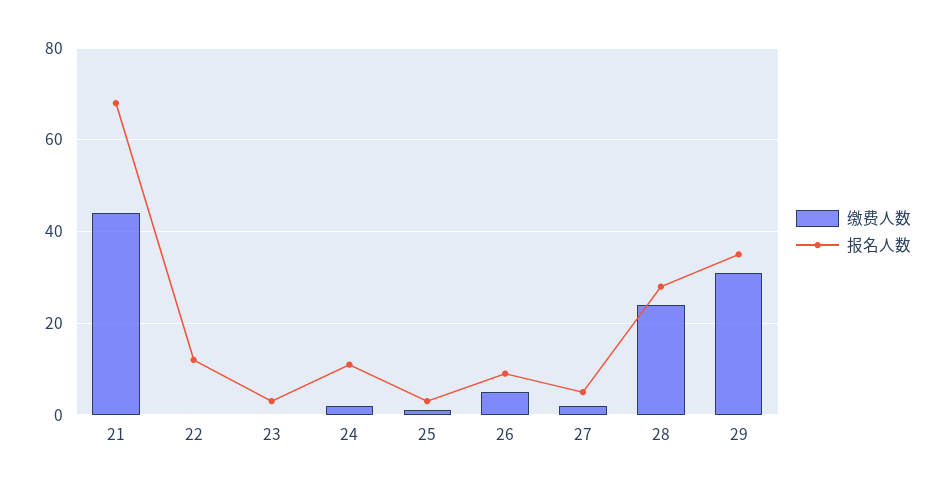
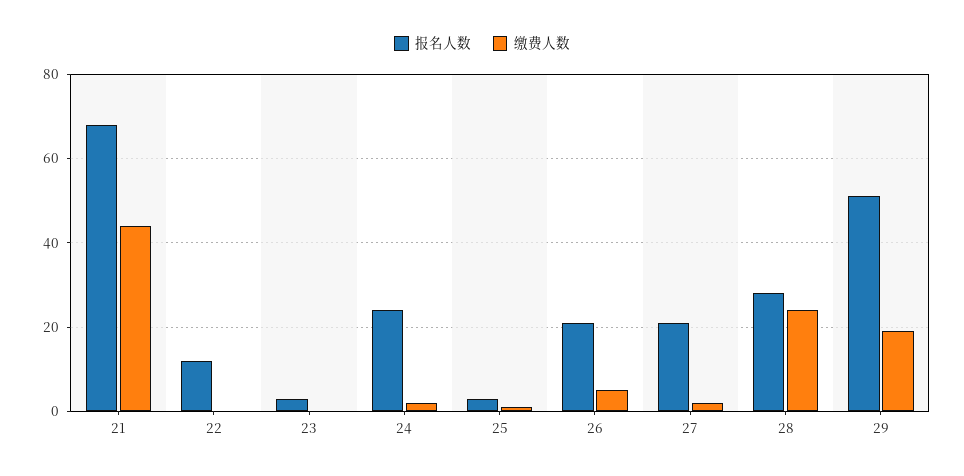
  {
    "缴费人数": {
      "21": 45,
      "22": 0,
      "23": 0,
      "24": 0,
      "25": 0,
      "26": 5,
      "27": 0,
      "28": 25,
-     "29": 30
+     "29": 20
    },
    "报名人数": {
      "21": 70,
      "22": 10,
      "23": 5,
-     "24": 10,
+     "24": 25,
      "25": 5,
-     "26": 10,
+     "26": 20,
-     "27": 5,
+     "27": 20,
      "28": 30,
-     "29": 35
+     "29": 50
    }
  }

